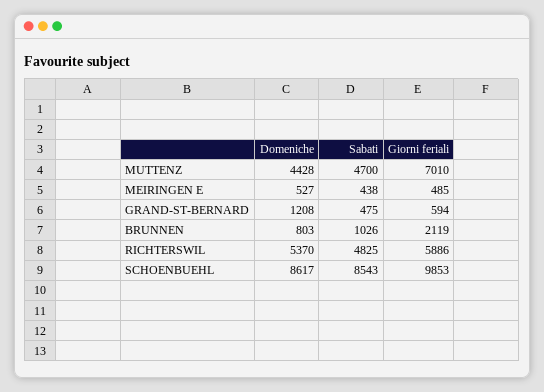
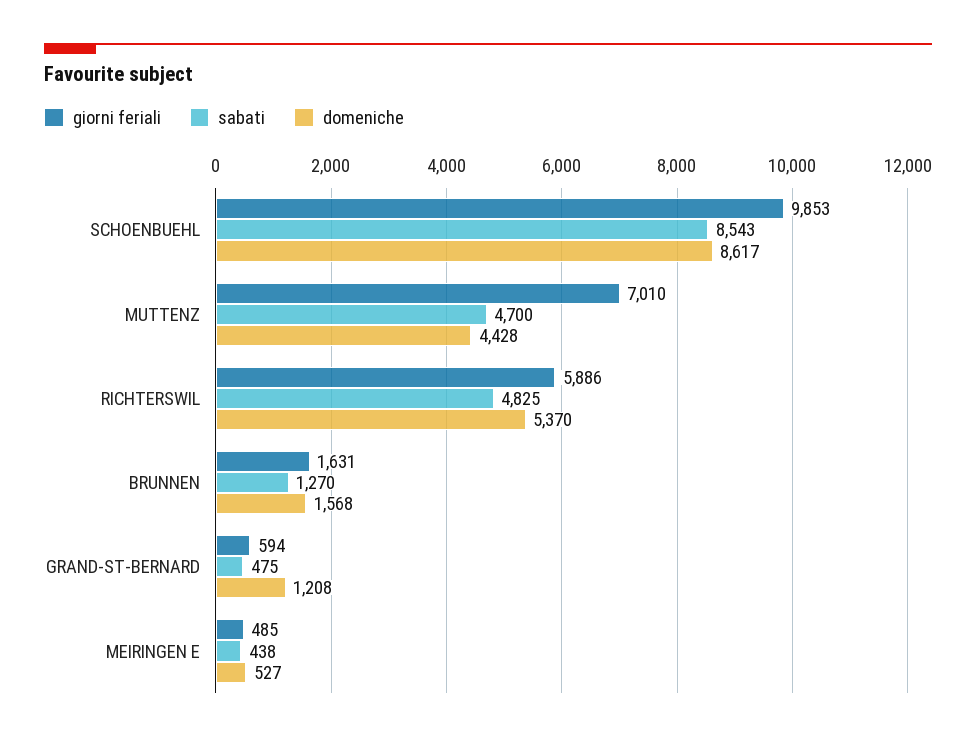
  {
    "Domeniche": {
      "MUTTENZ": 4428,
      "MEIRINGEN E": 527,
      "GRAND-ST-BERNARD": 1208,
-     "BRUNNEN": 803,
+     "BRUNNEN": 1568,
      "RICHTERSWIL": 5370,
      "SCHOENBUEHL": 8617
    },
    "Sabati": {
      "MUTTENZ": 4700,
      "MEIRINGEN E": 438,
      "GRAND-ST-BERNARD": 475,
-     "BRUNNEN": 1026,
+     "BRUNNEN": 1270,
      "RICHTERSWIL": 4825,
      "SCHOENBUEHL": 8543
    },
    "Giorni feriali": {
      "MUTTENZ": 7010,
      "MEIRINGEN E": 485,
      "GRAND-ST-BERNARD": 594,
-     "BRUNNEN": 2119,
+     "BRUNNEN": 1631,
      "RICHTERSWIL": 5886,
      "SCHOENBUEHL": 9853
    }
  }

